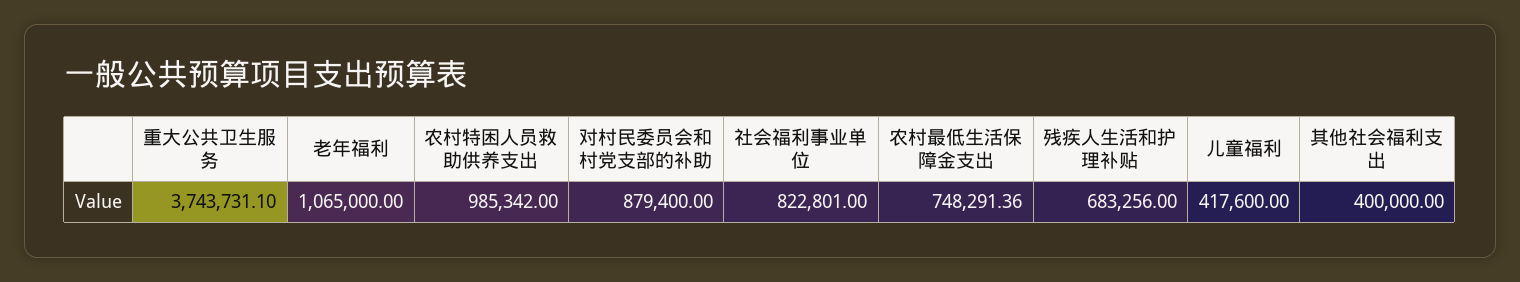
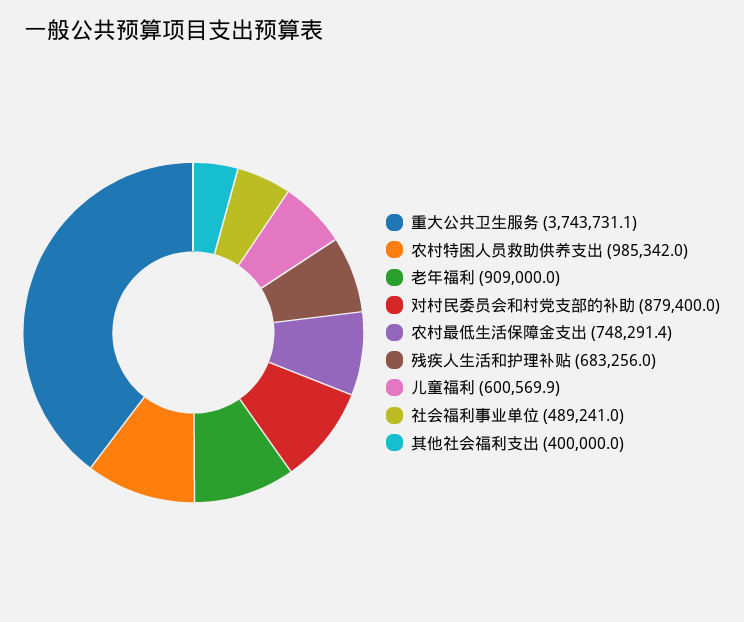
  {
    "重大公共卫生服务": 3743731.1,
-   "老年福利": 1065000,
+   "老年福利": 909000,
    "农村特困人员救助供养支出": 985342,
    "对村民委员会和村党支部的补助": 879400,
-   "社会福利事业单位": 822801,
+   "社会福利事业单位": 489241,
    "农村最低生活保障金支出": 748291.36,
    "残疾人生活和护理补贴": 683256,
-   "儿童福利": 417600,
+   "儿童福利": 600569.9,
    "其他社会福利支出": 400000
  }

